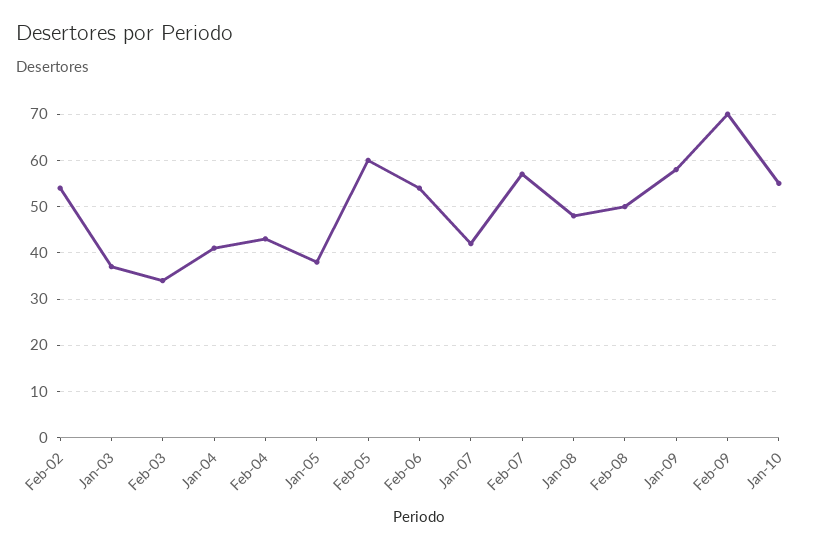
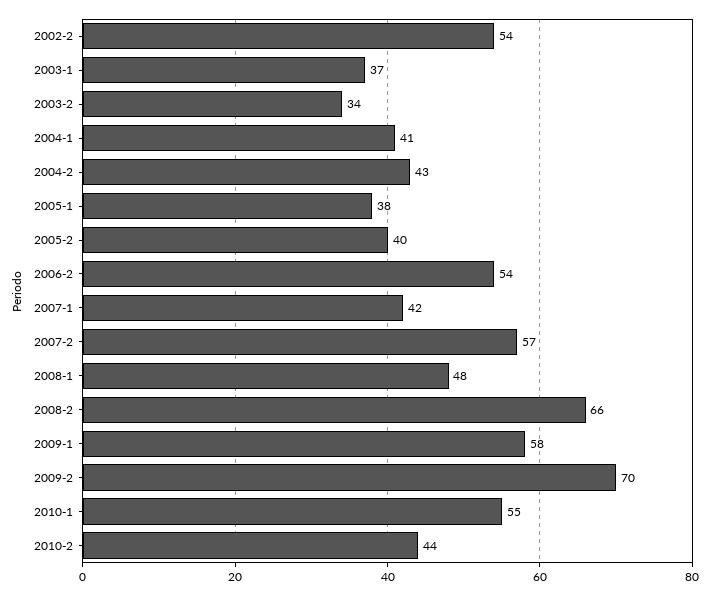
  {
    "Feb-02": 54,
    "Jan-03": 37,
    "Feb-03": 34,
    "Jan-04": 41,
    "Feb-04": 43,
    "Jan-05": 38,
-   "Feb-05": 60,
+   "Feb-05": 40,
    "Feb-06": 54,
    "Jan-07": 42,
    "Feb-07": 57,
    "Jan-08": 48,
-   "Feb-08": 50,
+   "Feb-08": 66,
    "Jan-09": 58,
    "Feb-09": 70,
-   "Jan-10": 55
+   "Jan-10": 55,
+   "2010-2": 44
  }

